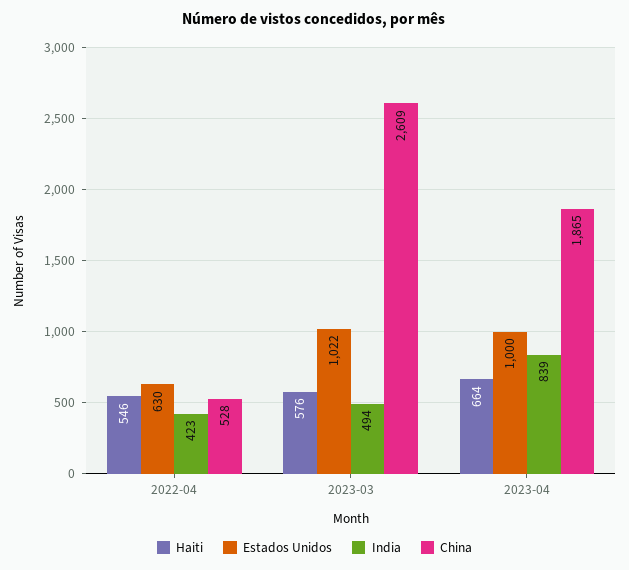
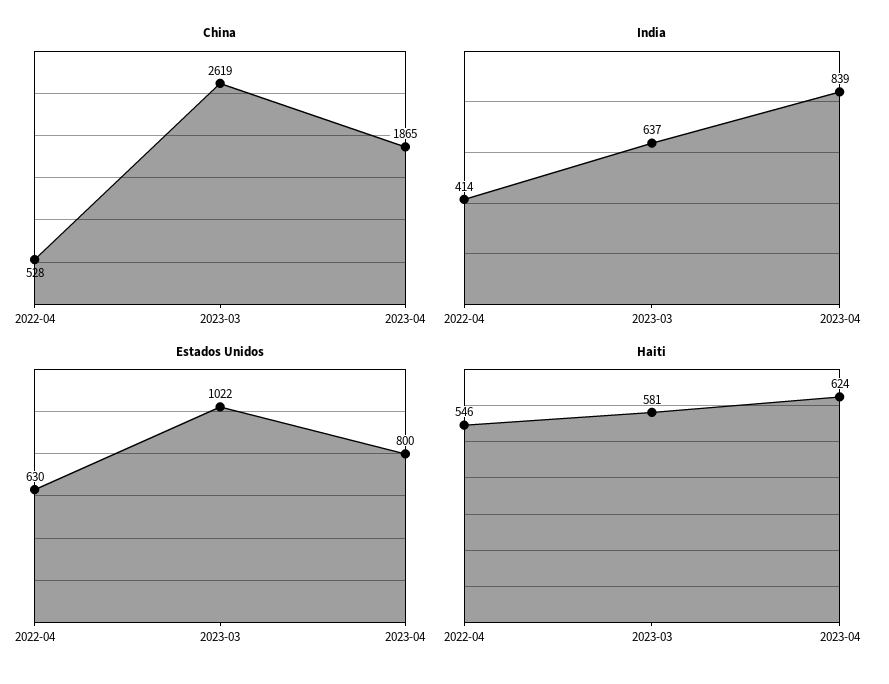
  {
    "Haiti": {
      "2022-04": 546,
-     "2023-03": 576,
+     "2023-03": 581,
-     "2023-04": 664
+     "2023-04": 624
    },
    "Estados Unidos": {
      "2022-04": 630,
      "2023-03": 1022,
-     "2023-04": 1000
+     "2023-04": 800
    },
    "India": {
-     "2022-04": 423,
+     "2022-04": 414,
-     "2023-03": 494,
+     "2023-03": 637,
      "2023-04": 839
    },
    "China": {
      "2022-04": 528,
-     "2023-03": 2609,
+     "2023-03": 2619,
      "2023-04": 1865
    }
  }

